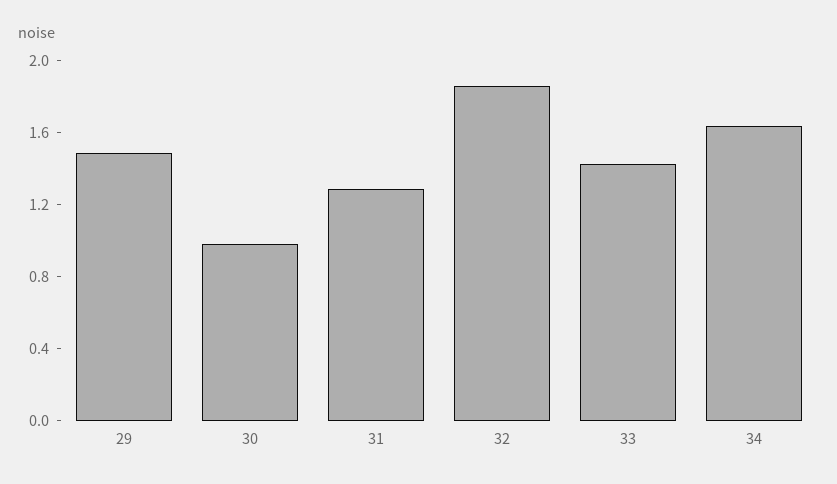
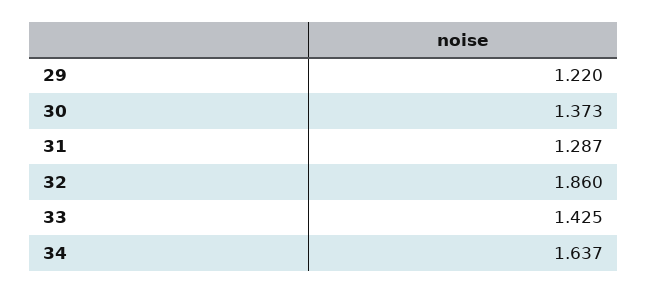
  {
-   "29": 1.5,
+   "29": 1.22,
-   "30": 1,
+   "30": 1.373,
    "31": 1.287,
    "32": 1.86,
    "33": 1.425,
    "34": 1.637
  }

